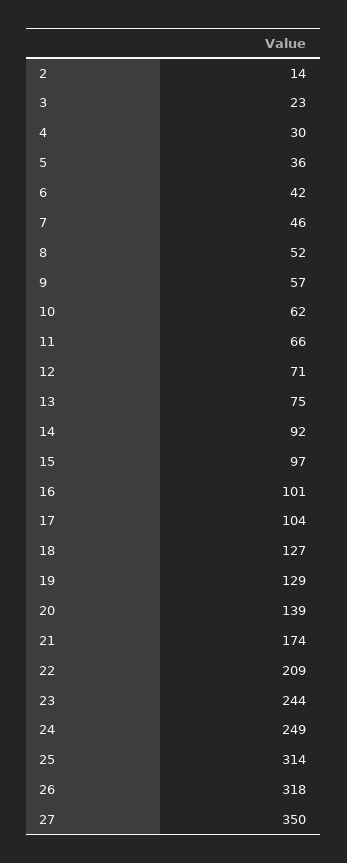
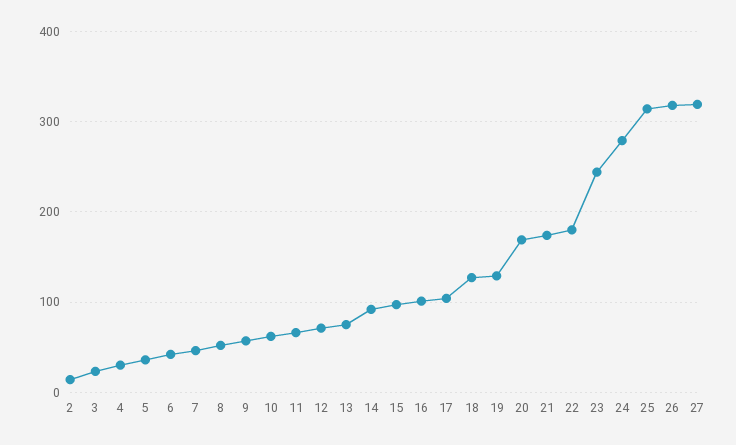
  {
    "2": 14,
    "3": 23,
    "4": 30,
    "5": 36,
    "6": 42,
    "7": 46,
    "8": 52,
    "9": 57,
    "10": 62,
    "11": 66,
    "12": 71,
    "13": 75,
    "14": 92,
    "15": 97,
    "16": 101,
    "17": 104,
    "18": 127,
    "19": 129,
-   "20": 139,
+   "20": 170,
    "21": 174,
-   "22": 209,
+   "22": 180,
    "23": 244,
-   "24": 249,
+   "24": 280,
    "25": 314,
    "26": 318,
-   "27": 350
+   "27": 320
  }

